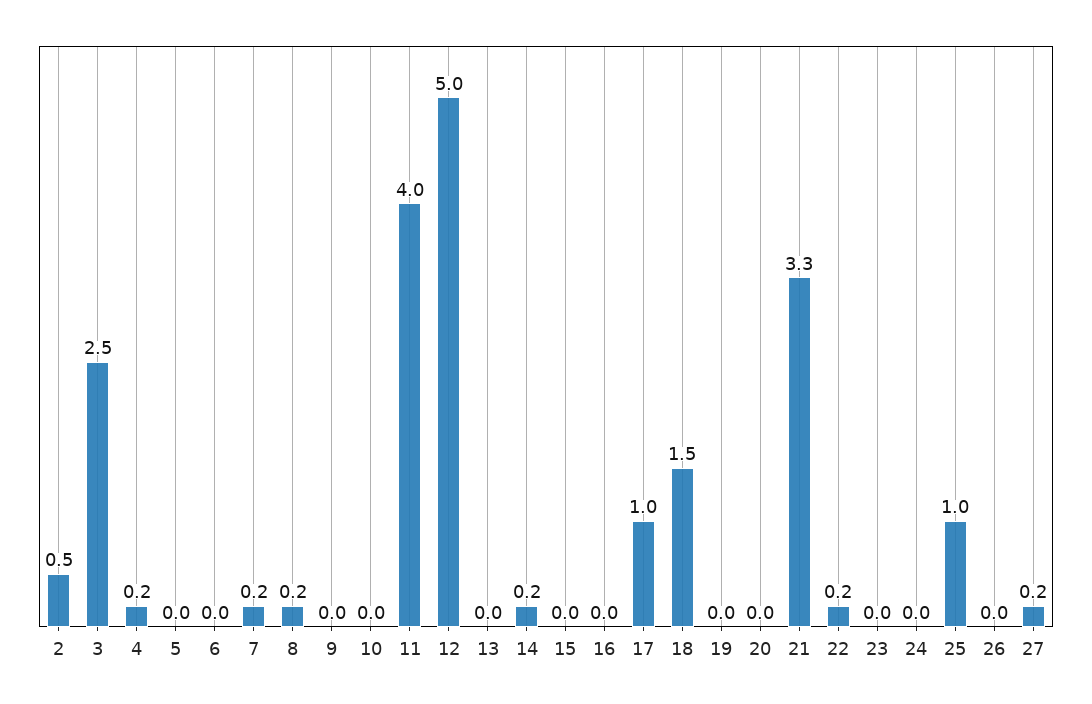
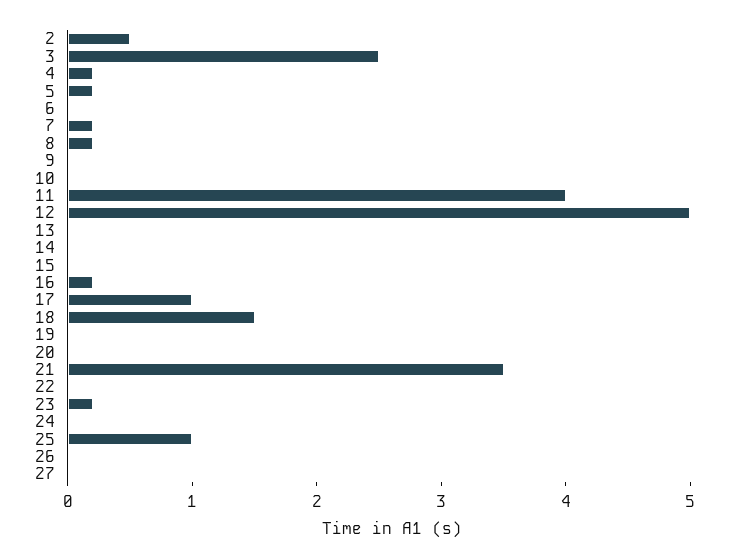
  {
    "2": 0.5,
    "3": 2.5,
    "4": 0.2,
-   "5": 0,
+   "5": 0.2,
    "6": 0,
    "7": 0.2,
    "8": 0.2,
    "9": 0,
    "10": 0,
    "11": 4,
    "12": 5,
    "13": 0,
-   "14": 0.2,
+   "14": 0,
    "15": 0,
-   "16": 0,
+   "16": 0.2,
    "17": 1,
    "18": 1.5,
    "19": 0,
    "20": 0,
-   "21": 3.3,
+   "21": 3.5,
-   "22": 0.2,
+   "22": 0,
-   "23": 0,
+   "23": 0.2,
    "24": 0,
    "25": 1,
    "26": 0,
-   "27": 0.2
+   "27": 0
  }

